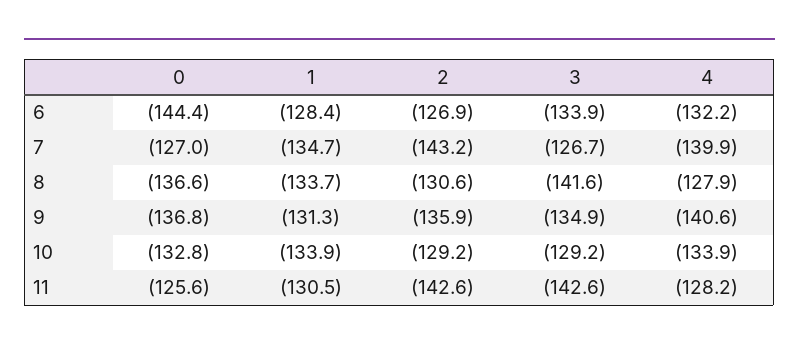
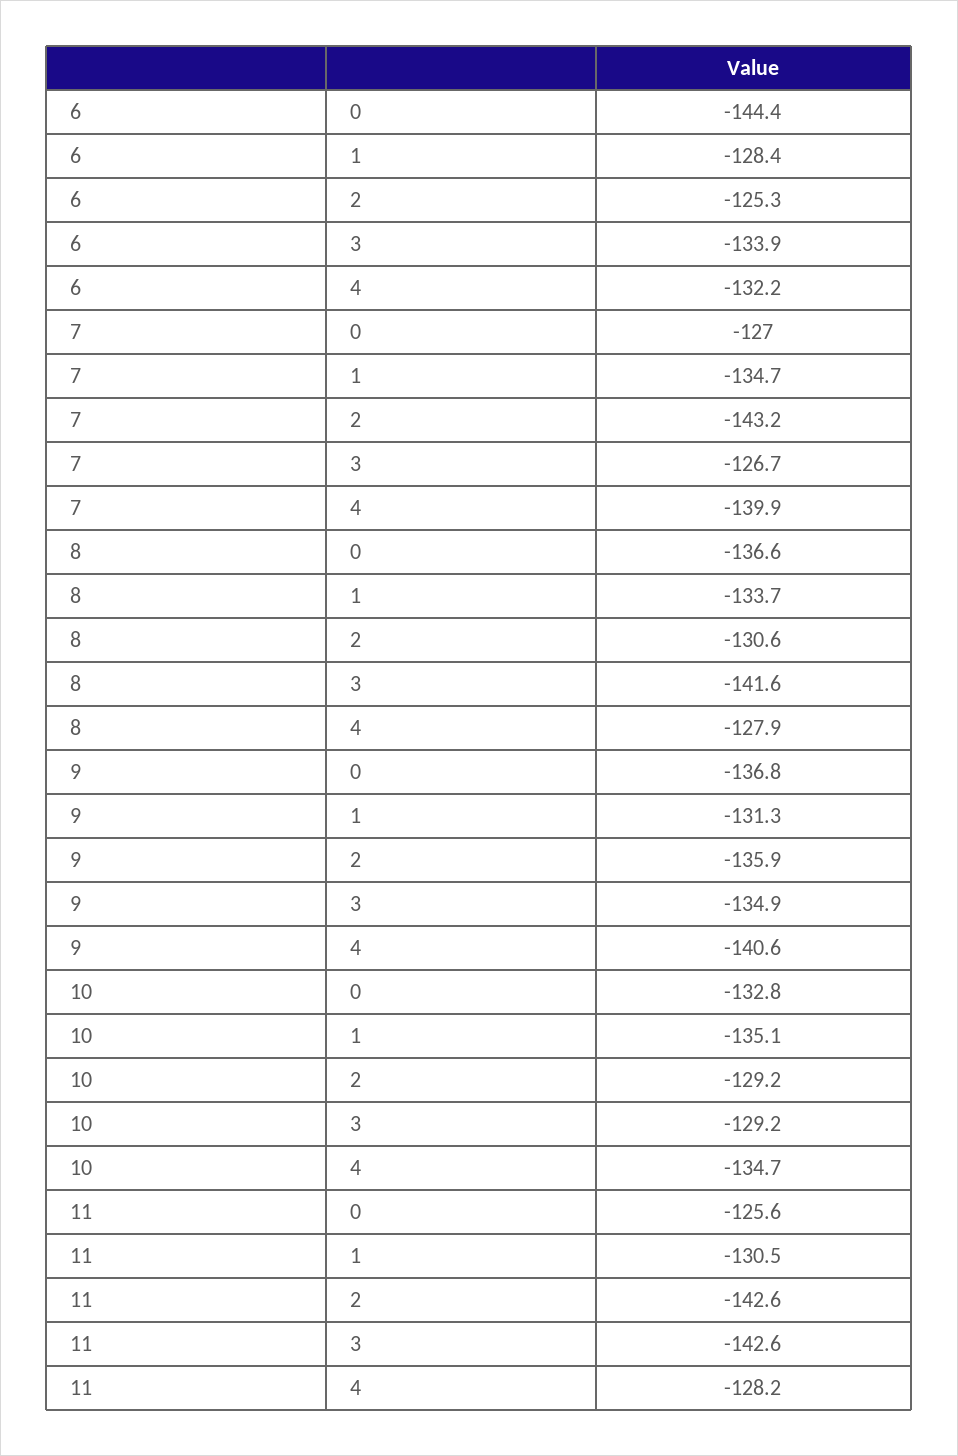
  {
    "0": {
      "6": -144.4,
      "7": -127,
      "8": -136.6,
      "9": -136.8,
      "10": -132.8,
      "11": -125.6
    },
    "1": {
      "6": -128.4,
      "7": -134.7,
      "8": -133.7,
      "9": -131.3,
-     "10": -133.9,
+     "10": -135.1,
      "11": -130.5
    },
    "2": {
-     "6": -126.9,
+     "6": -125.3,
      "7": -143.2,
      "8": -130.6,
      "9": -135.9,
      "10": -129.2,
      "11": -142.6
    },
    "3": {
      "6": -133.9,
      "7": -126.7,
      "8": -141.6,
      "9": -134.9,
      "10": -129.2,
      "11": -142.6
    },
    "4": {
      "6": -132.2,
      "7": -139.9,
      "8": -127.9,
      "9": -140.6,
-     "10": -133.9,
+     "10": -134.7,
      "11": -128.2
    }
  }

